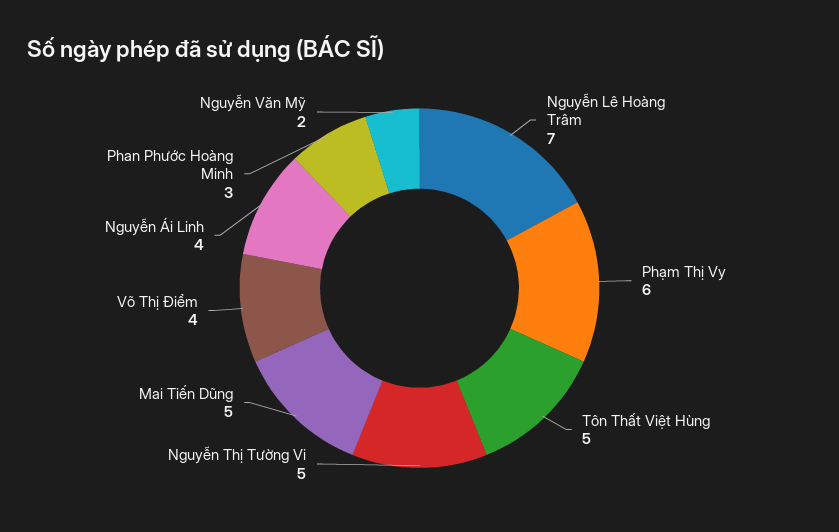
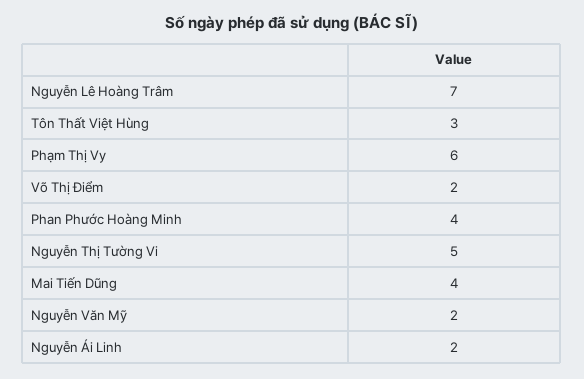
  {
    "Nguyễn Lê Hoàng Trâm": 7,
    "Phạm Thị Vy": 6,
-   "Tôn Thất Việt Hùng": 5,
+   "Tôn Thất Việt Hùng": 3,
    "Nguyễn Thị Tường Vi": 5,
-   "Mai Tiến Dũng": 5,
+   "Mai Tiến Dũng": 4,
-   "Võ Thị Điểm": 4,
+   "Võ Thị Điểm": 2,
-   "Nguyễn Ái Linh": 4,
+   "Nguyễn Ái Linh": 2,
-   "Phan Phước Hoàng Minh": 3,
+   "Phan Phước Hoàng Minh": 4,
    "Nguyễn Văn Mỹ": 2
  }

